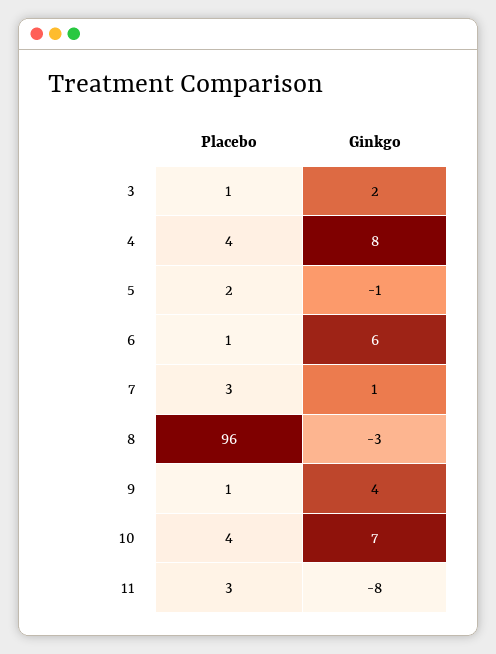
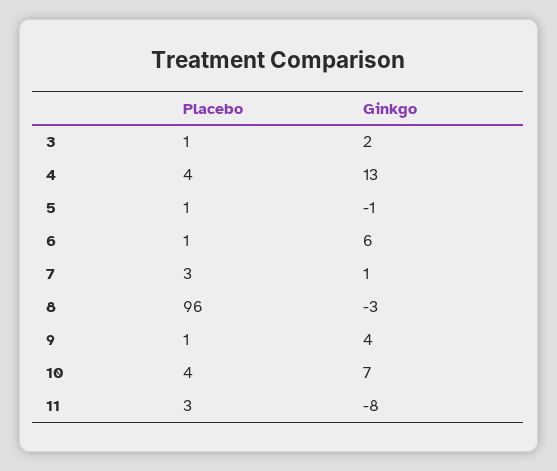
  {
    "Placebo": {
      "3": 1,
      "4": 4,
-     "5": 2,
+     "5": 1,
      "6": 1,
      "7": 3,
      "8": 96,
      "9": 1,
      "10": 4,
      "11": 3
    },
    "Ginkgo": {
      "3": 2,
-     "4": 8,
+     "4": 13,
      "5": -1,
      "6": 6,
      "7": 1,
      "8": -3,
      "9": 4,
      "10": 7,
      "11": -8
    }
  }

